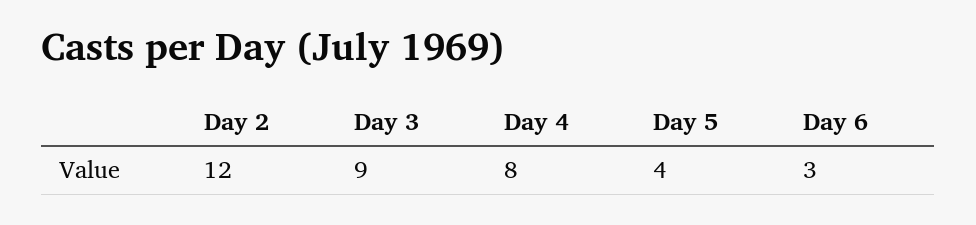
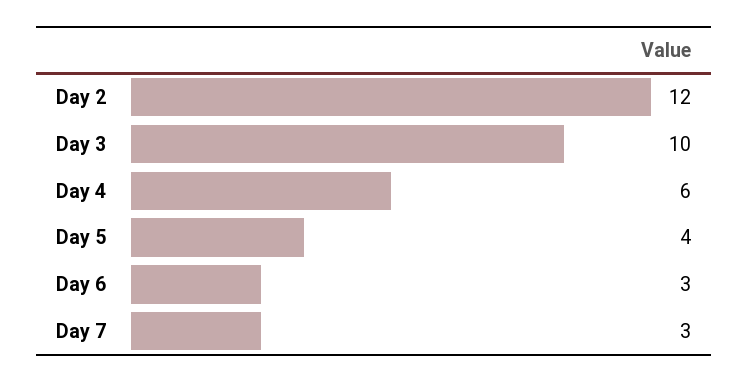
  {
    "Day 2": 12,
-   "Day 3": 9,
+   "Day 3": 10,
-   "Day 4": 8,
+   "Day 4": 6,
    "Day 5": 4,
-   "Day 6": 3
+   "Day 6": 3,
+   "Day 7": 3
  }

